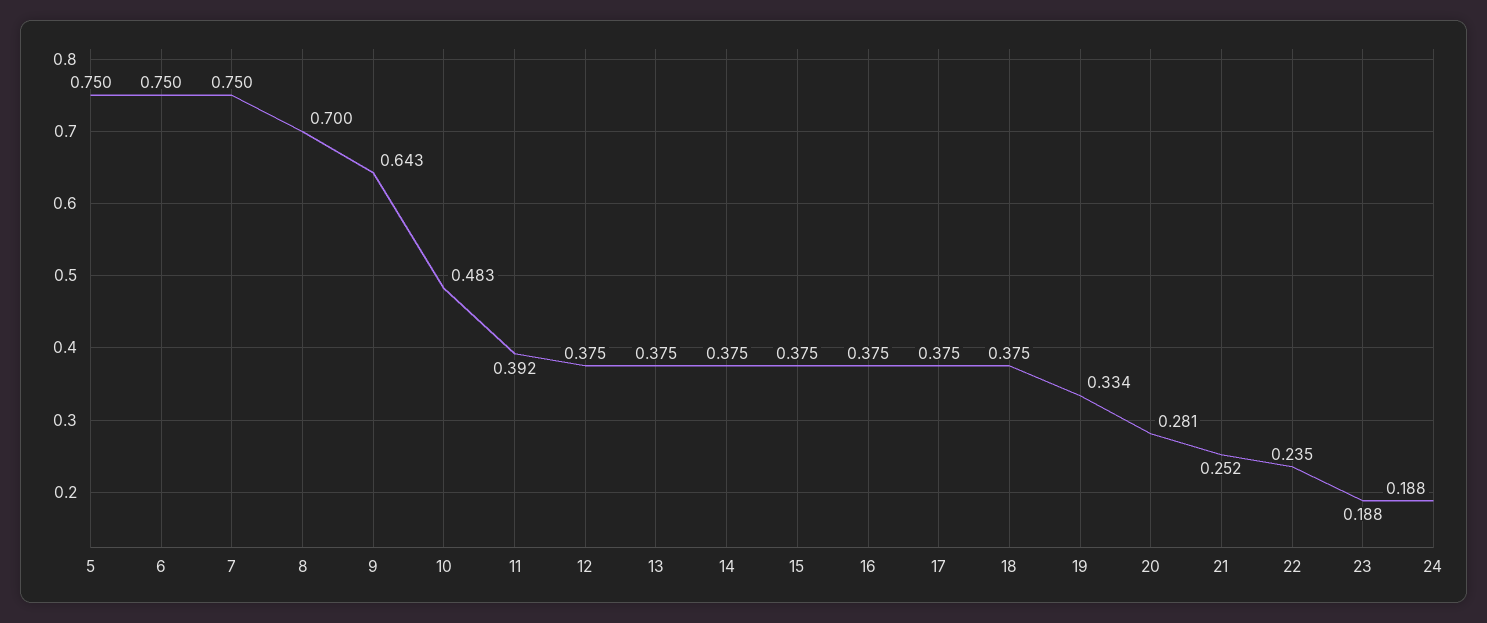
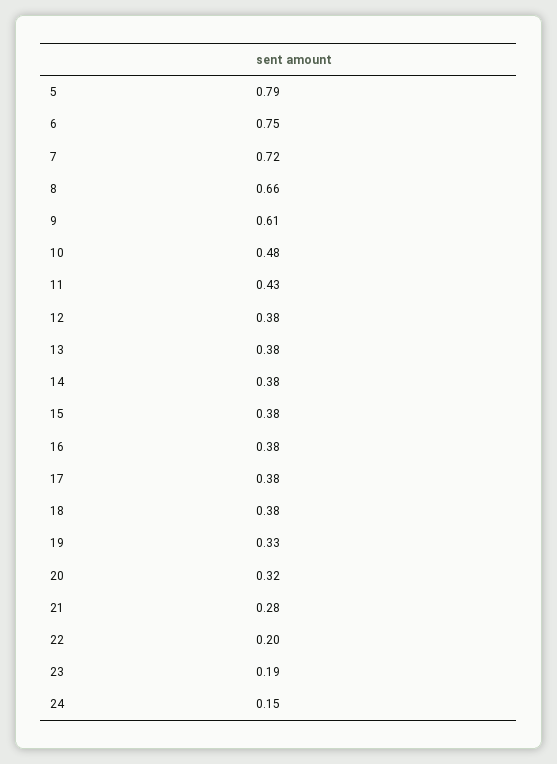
  {
-   "5": 0.75,
+   "5": 0.79,
    "6": 0.75,
-   "7": 0.75,
+   "7": 0.72,
-   "8": 0.7,
+   "8": 0.66,
-   "9": 0.643,
+   "9": 0.61,
    "10": 0.483,
-   "11": 0.392,
+   "11": 0.43,
    "12": 0.375,
    "13": 0.375,
    "14": 0.375,
    "15": 0.375,
    "16": 0.375,
    "17": 0.375,
    "18": 0.375,
    "19": 0.334,
-   "20": 0.281,
+   "20": 0.32,
-   "21": 0.252,
+   "21": 0.28,
-   "22": 0.235,
+   "22": 0.2,
    "23": 0.188,
-   "24": 0.188
+   "24": 0.15
  }

